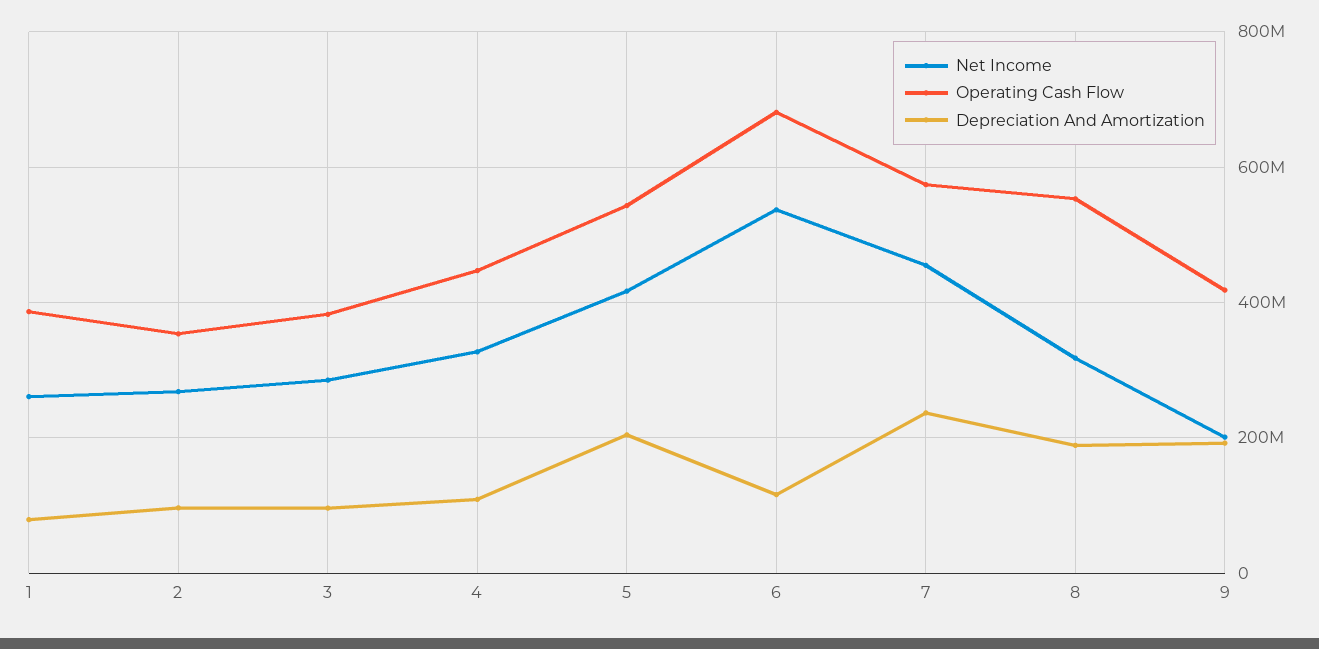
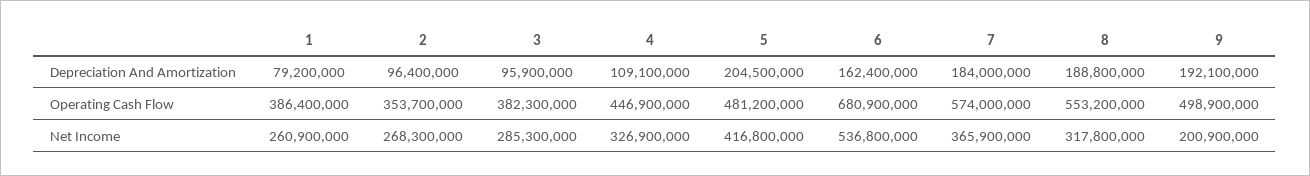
  {
    "Net Income": {
      "1": 260900000,
      "2": 268300000,
      "3": 285300000,
      "4": 326900000,
      "5": 416800000,
      "6": 536800000,
-     "7": 460000000,
+     "7": 365900000,
      "8": 317800000,
      "9": 200900000
    },
    "Operating Cash Flow": {
      "1": 386400000,
      "2": 353700000,
      "3": 382300000,
      "4": 446900000,
-     "5": 540000000,
+     "5": 481200000,
      "6": 680900000,
      "7": 574000000,
      "8": 553200000,
-     "9": 420000000
+     "9": 498900000
    },
    "Depreciation And Amortization": {
      "1": 79200000,
      "2": 96400000,
      "3": 95900000,
      "4": 109100000,
      "5": 204500000,
-     "6": 120000000,
+     "6": 162400000,
-     "7": 240000000,
+     "7": 184000000,
      "8": 188800000,
      "9": 192100000
    }
  }

